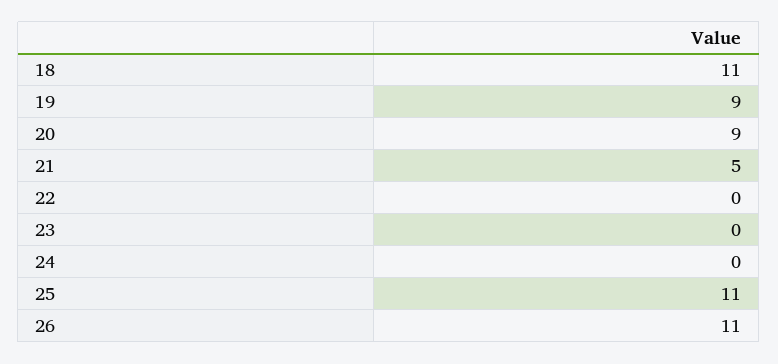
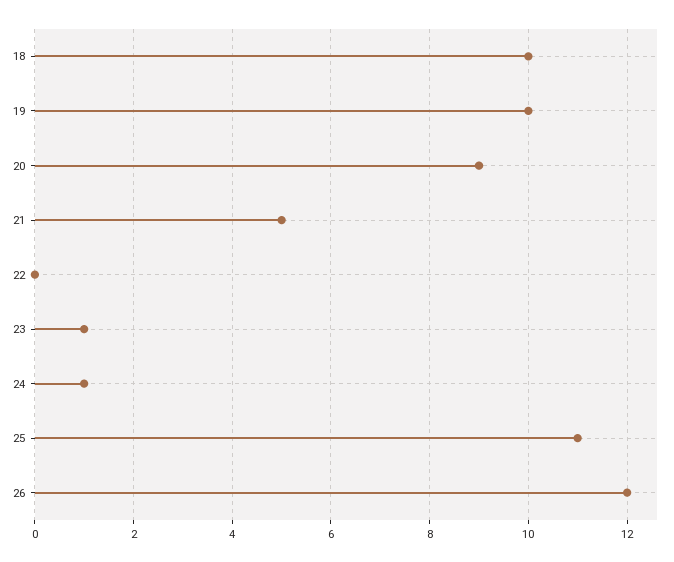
  {
-   "18": 11,
+   "18": 10,
-   "19": 9,
+   "19": 10,
    "20": 9,
    "21": 5,
    "22": 0,
-   "23": 0,
+   "23": 1,
-   "24": 0,
+   "24": 1,
    "25": 11,
-   "26": 11
+   "26": 12
  }

